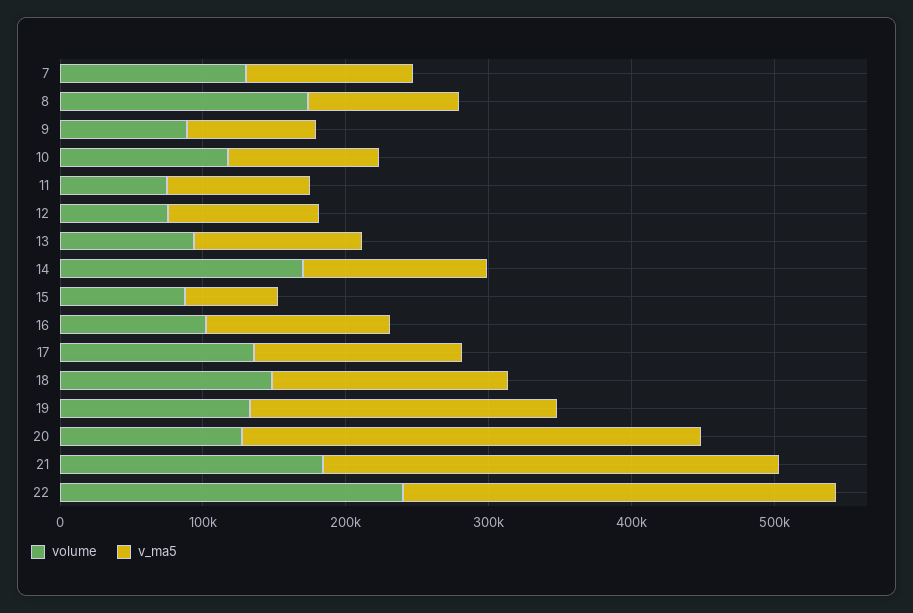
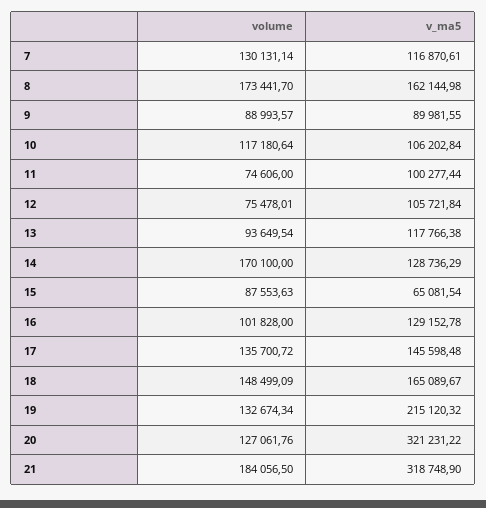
  {
    "volume": {
      "7": 130131.14,
      "8": 173441.7,
      "9": 88993.57,
      "10": 117180.64,
      "11": 74606,
      "12": 75478.01,
      "13": 93649.54,
      "14": 170100,
      "15": 87553.63,
      "16": 101828,
      "17": 135700.72,
      "18": 148499.09,
      "19": 132674.34,
      "20": 127061.76,
-     "21": 184056.5,
+     "21": 184056.5
-     "22": 240000
    },
    "v_ma5": {
      "7": 116870.61,
-     "8": 100000,
+     "8": 162144.98,
      "9": 89981.55,
      "10": 106202.84,
      "11": 100277.44,
      "12": 105721.84,
      "13": 117766.38,
      "14": 128736.29,
      "15": 65081.54,
      "16": 129152.78,
      "17": 145598.48,
      "18": 165089.67,
      "19": 215120.32,
      "20": 321231.22,
-     "21": 318748.9,
+     "21": 318748.9
-     "22": 300000
    }
  }

